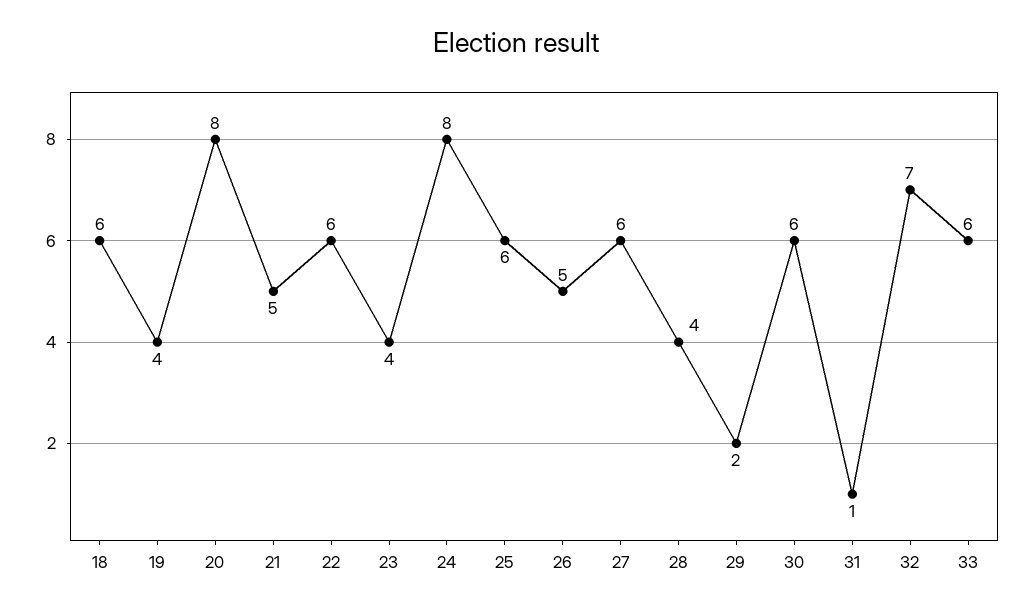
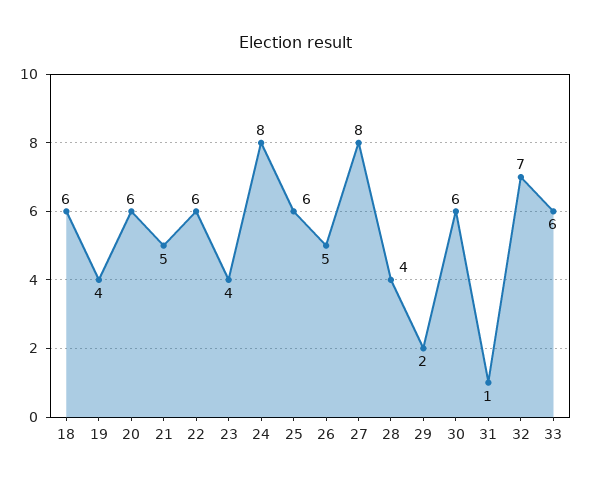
  {
    "18": 6,
    "19": 4,
-   "20": 8,
+   "20": 6,
    "21": 5,
    "22": 6,
    "23": 4,
    "24": 8,
    "25": 6,
    "26": 5,
-   "27": 6,
+   "27": 8,
    "28": 4,
    "29": 2,
    "30": 6,
    "31": 1,
    "32": 7,
    "33": 6
  }

